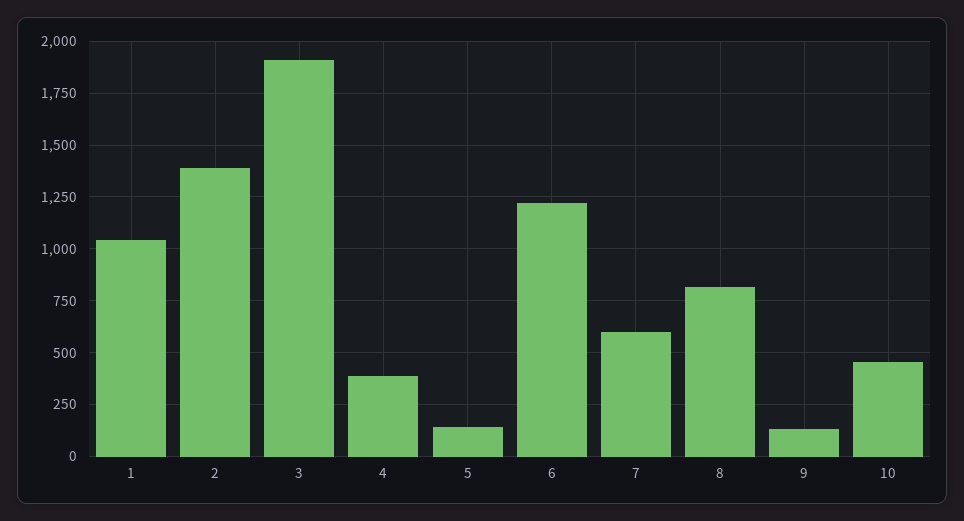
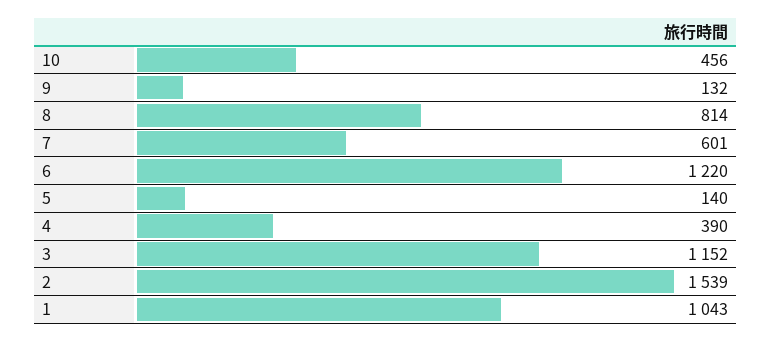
  {
    "1": 1043,
-   "2": 1400,
+   "2": 1539,
-   "3": 1900,
+   "3": 1152,
    "4": 390,
    "5": 140,
    "6": 1220,
    "7": 601,
    "8": 814,
    "9": 132,
    "10": 456
  }

